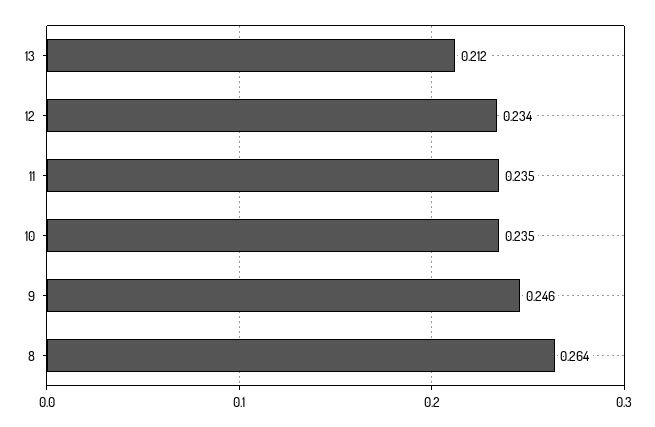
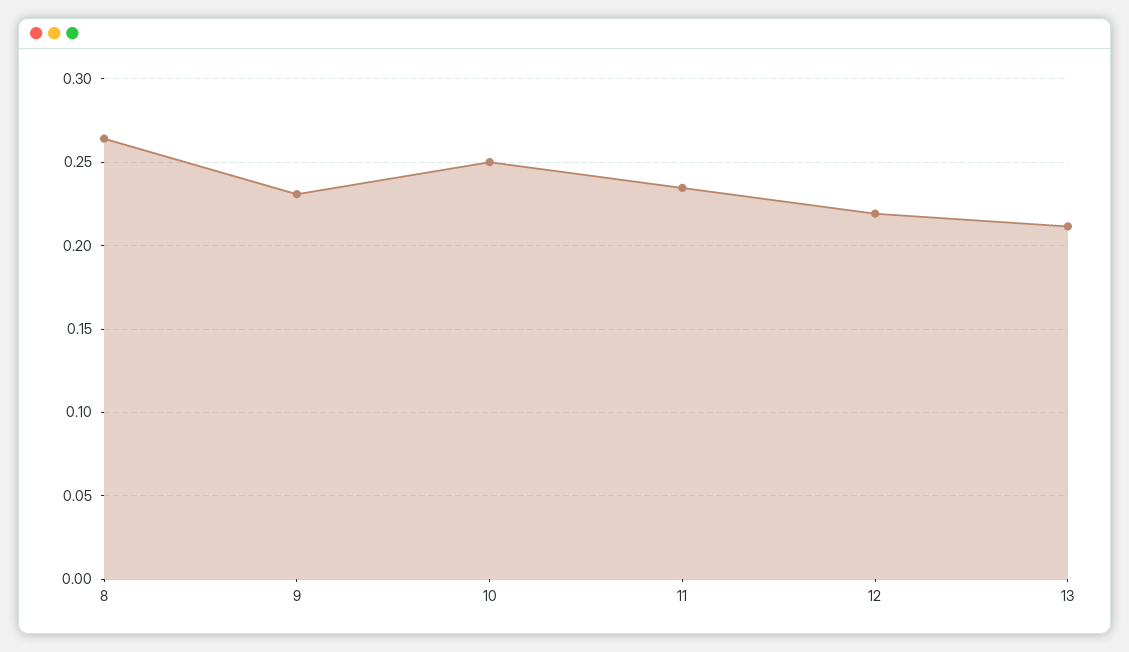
  {
    "13": 0.212,
-   "12": 0.234,
+   "12": 0.22,
    "11": 0.235,
-   "10": 0.235,
+   "10": 0.25,
-   "9": 0.246,
+   "9": 0.23,
    "8": 0.264
  }

